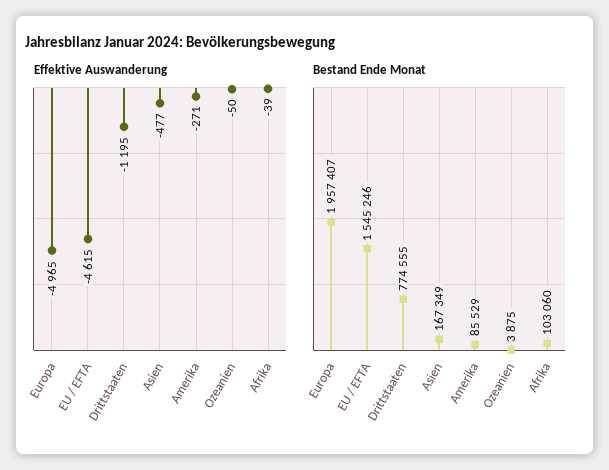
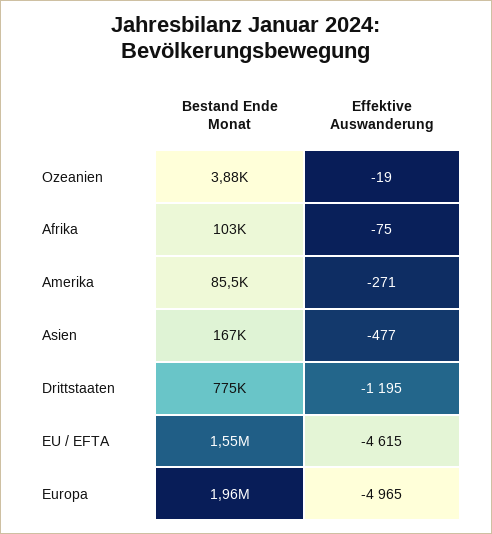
  {
    "Effektive Auswanderung": {
      "Europa": -4965,
      "EU / EFTA": -4615,
      "Drittstaaten": -1195,
      "Asien": -477,
      "Amerika": -271,
-     "Ozeanien": -50,
+     "Ozeanien": -19,
-     "Afrika": -39
+     "Afrika": -75
    },
    "Bestand Ende Monat": {
      "Europa": 1957407,
      "EU / EFTA": 1545246,
      "Drittstaaten": 774555,
      "Asien": 167349,
      "Amerika": 85529,
      "Ozeanien": 3875,
      "Afrika": 103060
    }
  }

